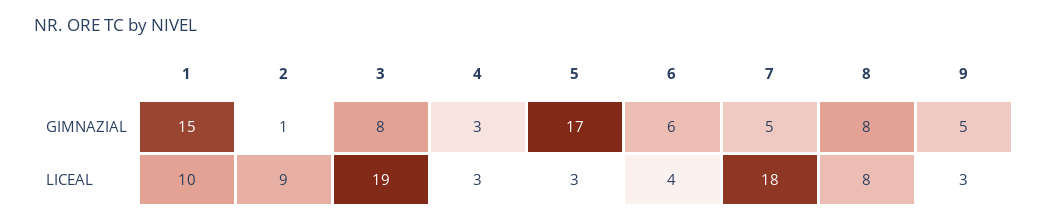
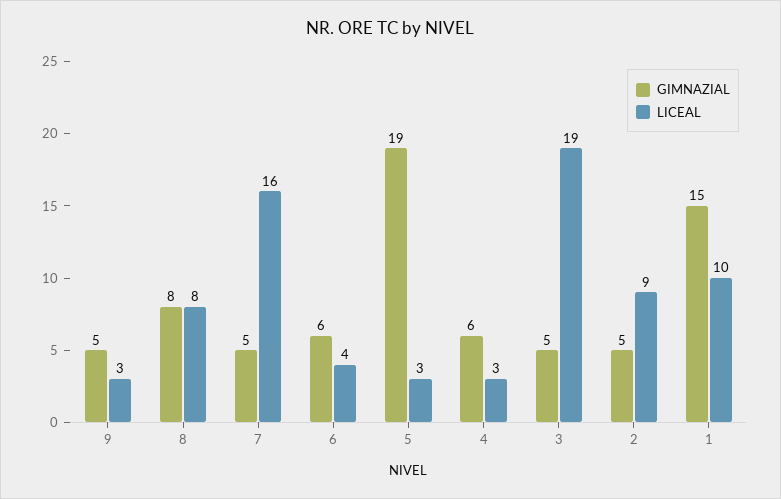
  {
    "GIMNAZIAL": {
      "1": 15,
-     "2": 1,
+     "2": 5,
-     "3": 8,
+     "3": 5,
-     "4": 3,
+     "4": 6,
-     "5": 17,
+     "5": 19,
      "6": 6,
      "7": 5,
      "8": 8,
      "9": 5
    },
    "LICEAL": {
      "1": 10,
      "2": 9,
      "3": 19,
      "4": 3,
      "5": 3,
      "6": 4,
-     "7": 18,
+     "7": 16,
      "8": 8,
      "9": 3
    }
  }

